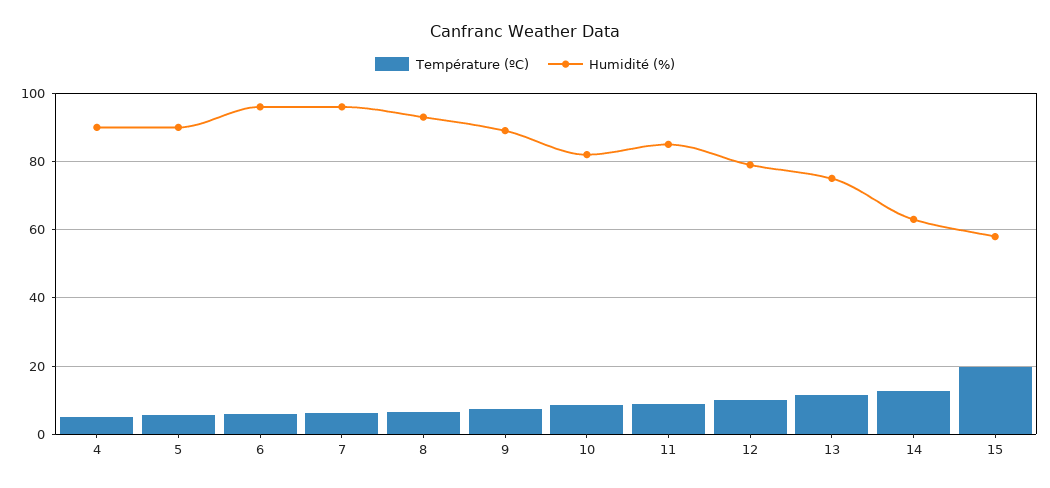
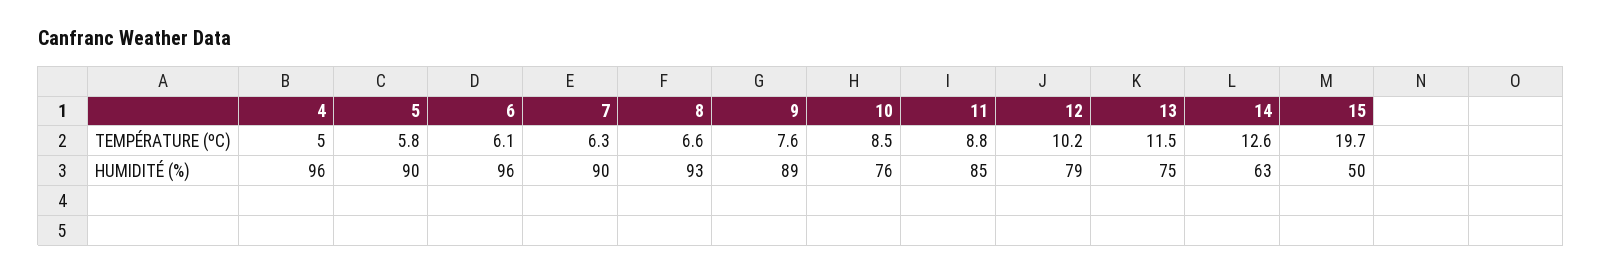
  {
    "Température (ºC)": {
      "4": 5,
      "5": 5.8,
      "6": 6.1,
      "7": 6.3,
      "8": 6.6,
      "9": 7.6,
      "10": 8.5,
      "11": 8.8,
      "12": 10.2,
      "13": 11.5,
      "14": 12.6,
      "15": 19.7
    },
    "Humidité (%)": {
-     "4": 90,
+     "4": 96,
      "5": 90,
      "6": 96,
-     "7": 96,
+     "7": 90,
      "8": 93,
      "9": 89,
-     "10": 82,
+     "10": 76,
      "11": 85,
      "12": 79,
      "13": 75,
      "14": 63,
-     "15": 58
+     "15": 50
    }
  }

